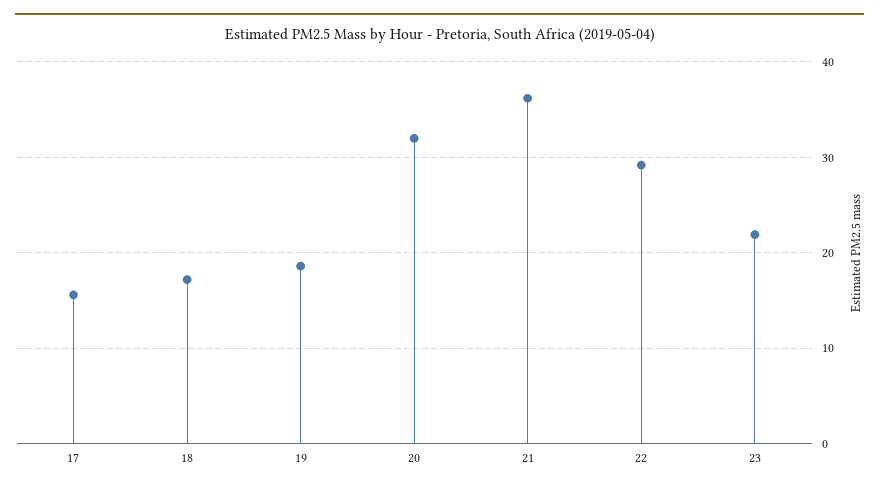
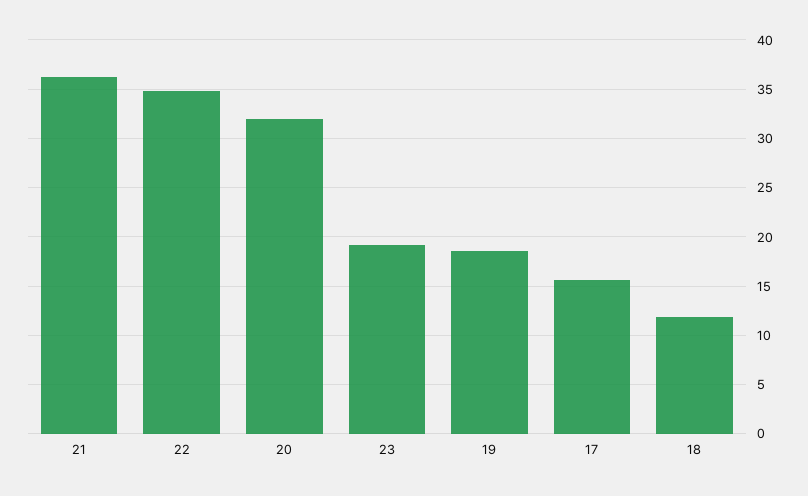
  {
    "17": 16,
-   "18": 17,
+   "18": 12,
    "19": 19,
    "20": 32,
    "21": 36,
-   "22": 29,
+   "22": 35,
-   "23": 22
+   "23": 19
  }

